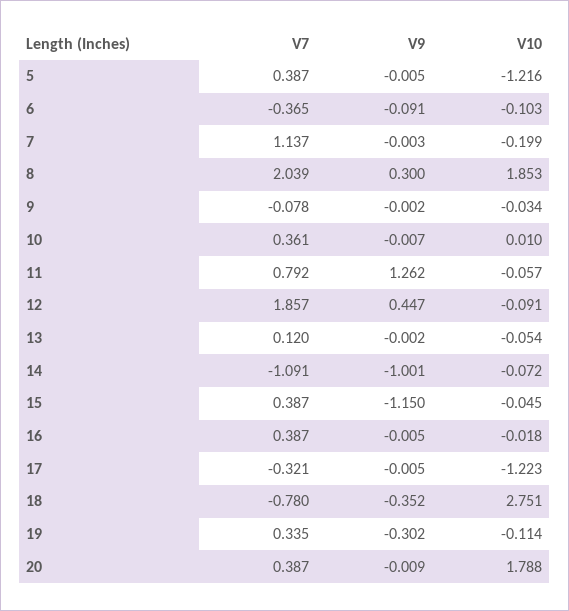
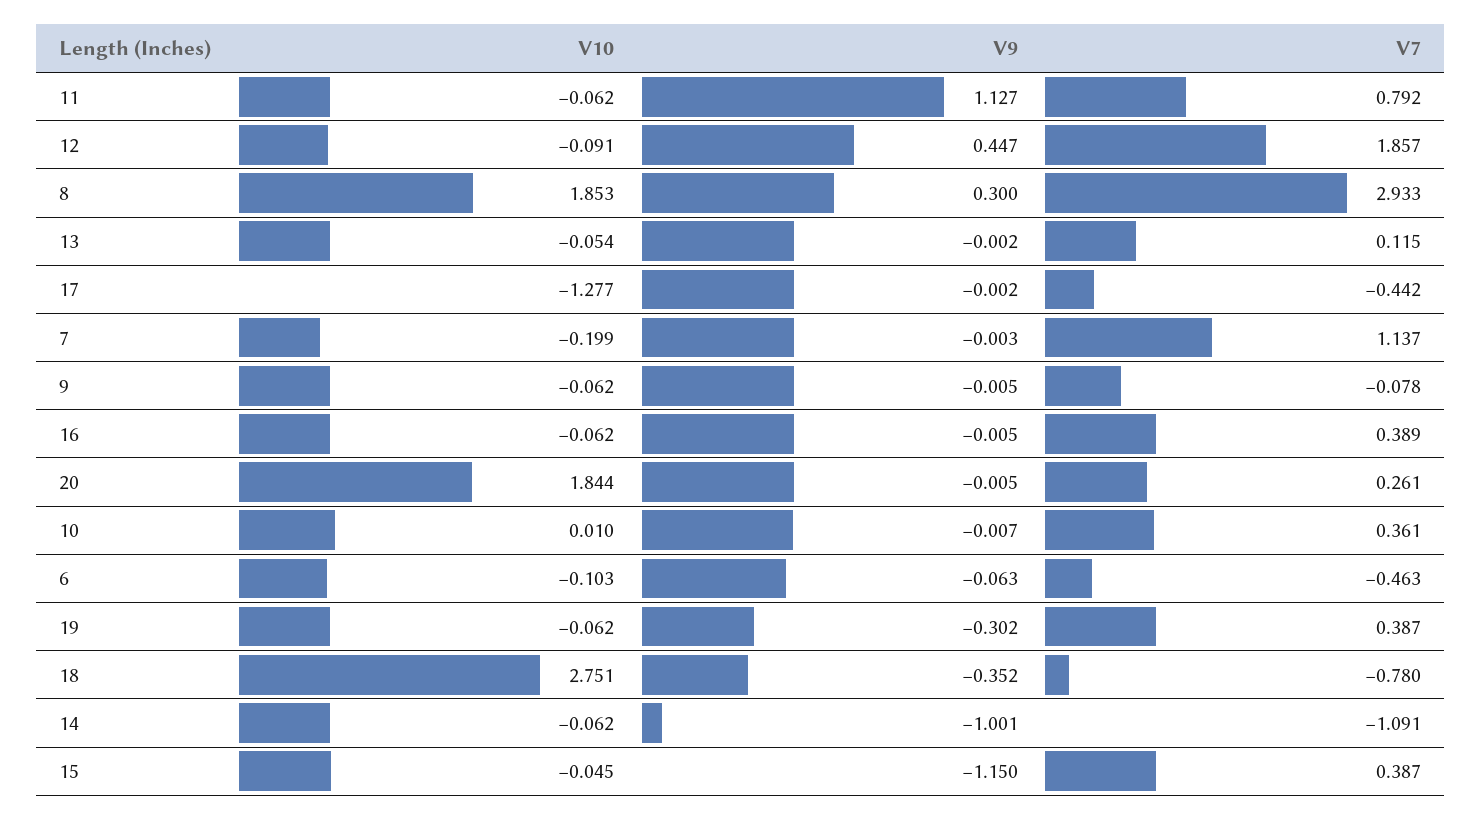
  {
    "V7": {
-     "5": 0.387,
-     "6": -0.365,
+     "6": -0.463,
      "7": 1.137,
-     "8": 2.039,
+     "8": 2.933,
      "9": -0.078,
      "10": 0.361,
      "11": 0.792,
      "12": 1.857,
-     "13": 0.12,
+     "13": 0.115,
      "14": -1.091,
      "15": 0.387,
-     "16": 0.387,
+     "16": 0.389,
-     "17": -0.321,
+     "17": -0.442,
      "18": -0.78,
-     "19": 0.335,
+     "19": 0.387,
-     "20": 0.387
+     "20": 0.261
    },
    "V9": {
-     "5": -0.005,
-     "6": -0.091,
+     "6": -0.063,
      "7": -0.003,
      "8": 0.3,
-     "9": -0.002,
+     "9": -0.005,
      "10": -0.007,
-     "11": 1.262,
+     "11": 1.127,
      "12": 0.447,
      "13": -0.002,
      "14": -1.001,
      "15": -1.15,
      "16": -0.005,
-     "17": -0.005,
+     "17": -0.002,
      "18": -0.352,
      "19": -0.302,
-     "20": -0.009
+     "20": -0.005
    },
    "V10": {
-     "5": -1.216,
      "6": -0.103,
      "7": -0.199,
      "8": 1.853,
-     "9": -0.034,
+     "9": -0.062,
      "10": 0.01,
-     "11": -0.057,
+     "11": -0.062,
      "12": -0.091,
      "13": -0.054,
-     "14": -0.072,
+     "14": -0.062,
      "15": -0.045,
-     "16": -0.018,
+     "16": -0.062,
-     "17": -1.223,
+     "17": -1.277,
      "18": 2.751,
-     "19": -0.114,
+     "19": -0.062,
-     "20": 1.788
+     "20": 1.844
    }
  }

